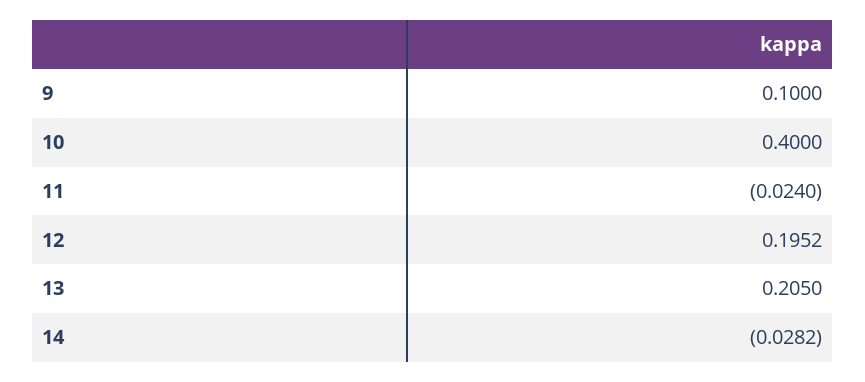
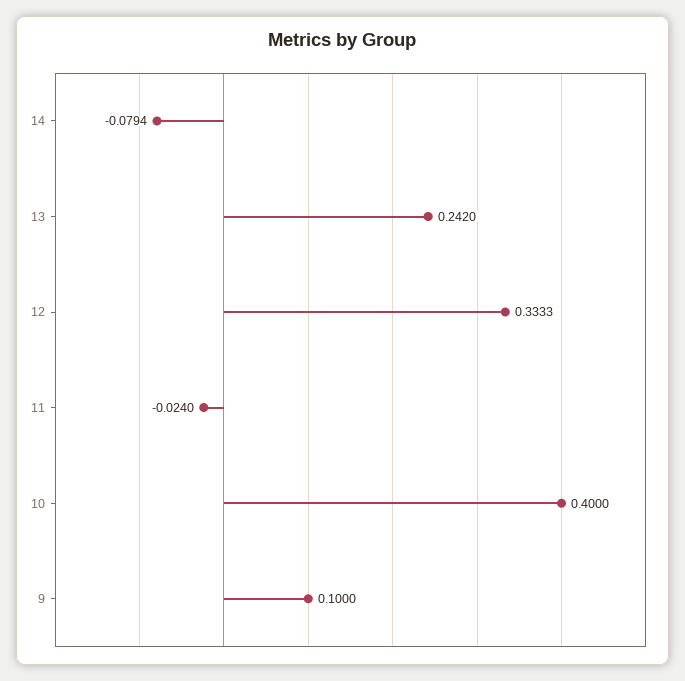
  {
    "9": 0.1,
    "10": 0.4,
    "11": -0.024,
-   "12": 0.1952,
+   "12": 0.3333,
-   "13": 0.205,
+   "13": 0.242,
-   "14": -0.0282
+   "14": -0.0794
  }

